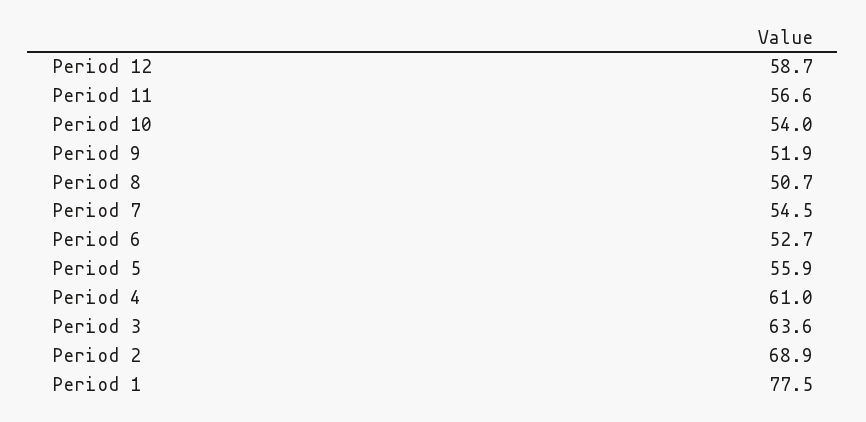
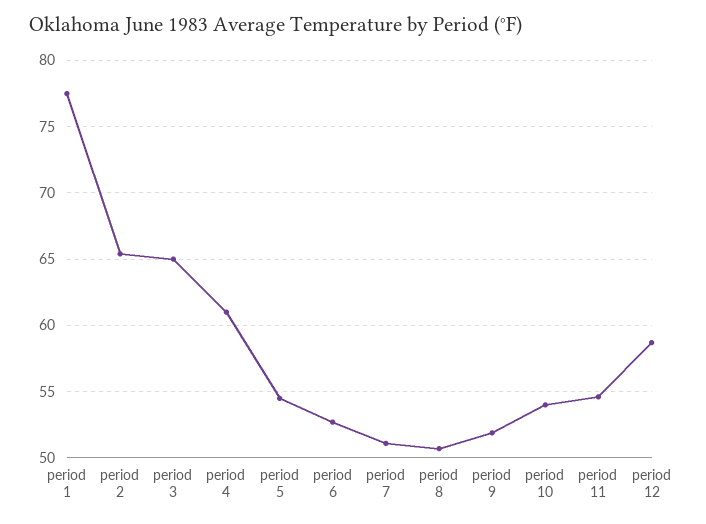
  {
    "Period 12": 58.7,
-   "Period 11": 56.6,
+   "Period 11": 54.5,
    "Period 10": 54,
    "Period 9": 51.9,
    "Period 8": 50.7,
-   "Period 7": 54.5,
+   "Period 7": 51,
    "Period 6": 52.7,
-   "Period 5": 55.9,
+   "Period 5": 54.5,
    "Period 4": 61,
-   "Period 3": 63.6,
+   "Period 3": 65,
-   "Period 2": 68.9,
+   "Period 2": 65.5,
    "Period 1": 77.5
  }

